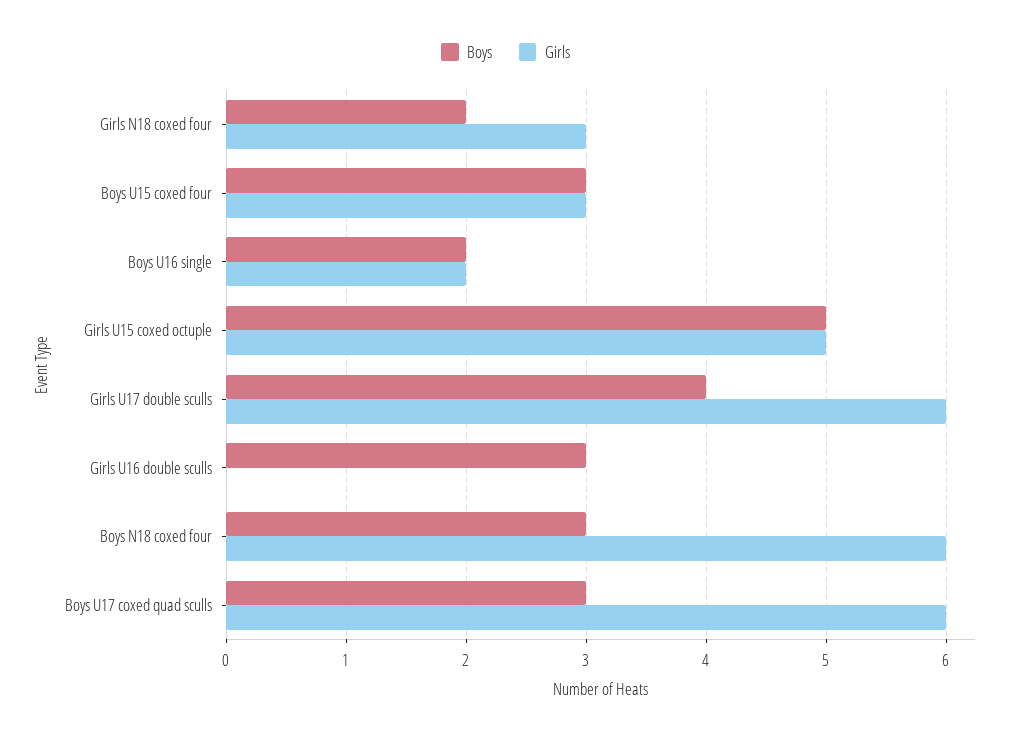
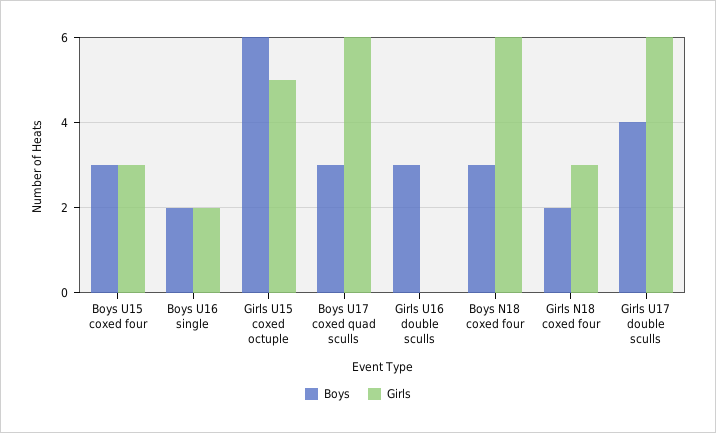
  {
    "Boys": {
      "Girls N18 coxed four": 2,
      "Boys U15 coxed four": 3,
      "Boys U16 single": 2,
-     "Girls U15 coxed octuple": 5,
+     "Girls U15 coxed octuple": 6,
      "Girls U17 double sculls": 4,
      "Girls U16 double sculls": 3,
      "Boys N18 coxed four": 3,
      "Boys U17 coxed quad sculls": 3
    },
    "Girls": {
      "Girls N18 coxed four": 3,
      "Boys U15 coxed four": 3,
      "Boys U16 single": 2,
      "Girls U15 coxed octuple": 5,
      "Girls U17 double sculls": 6,
      "Girls U16 double sculls": 0,
      "Boys N18 coxed four": 6,
      "Boys U17 coxed quad sculls": 6
    }
  }

